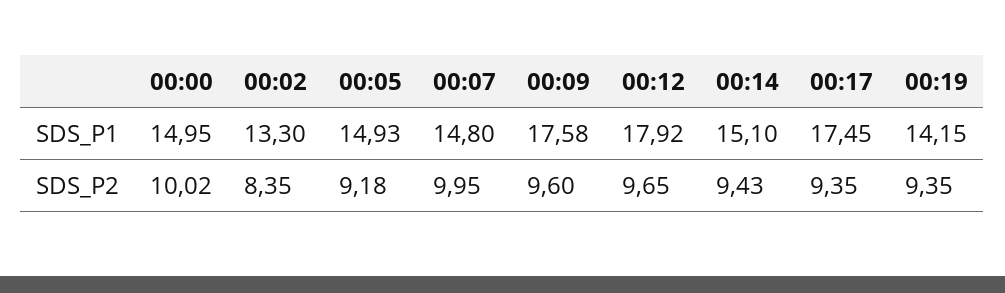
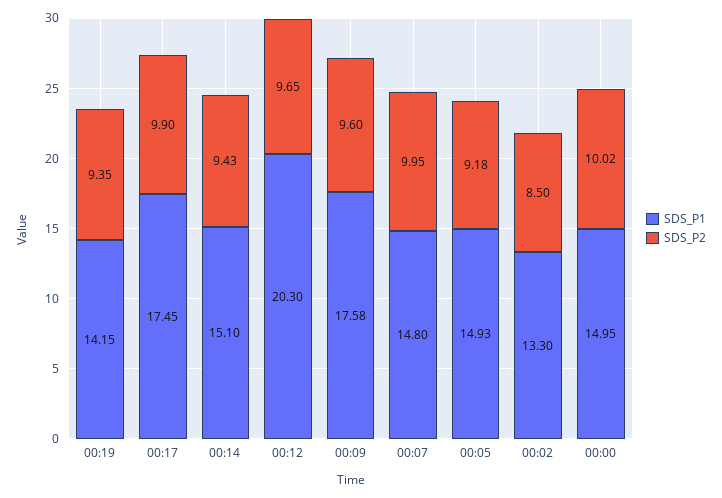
  {
    "SDS_P1": {
      "00:00": 14.95,
      "00:02": 13.3,
      "00:05": 14.93,
      "00:07": 14.8,
      "00:09": 17.58,
-     "00:12": 17.92,
+     "00:12": 20.3,
      "00:14": 15.1,
      "00:17": 17.45,
      "00:19": 14.15
    },
    "SDS_P2": {
      "00:00": 10.02,
-     "00:02": 8.35,
+     "00:02": 8.5,
      "00:05": 9.18,
      "00:07": 9.95,
      "00:09": 9.6,
      "00:12": 9.65,
      "00:14": 9.43,
-     "00:17": 9.35,
+     "00:17": 9.9,
      "00:19": 9.35
    }
  }

